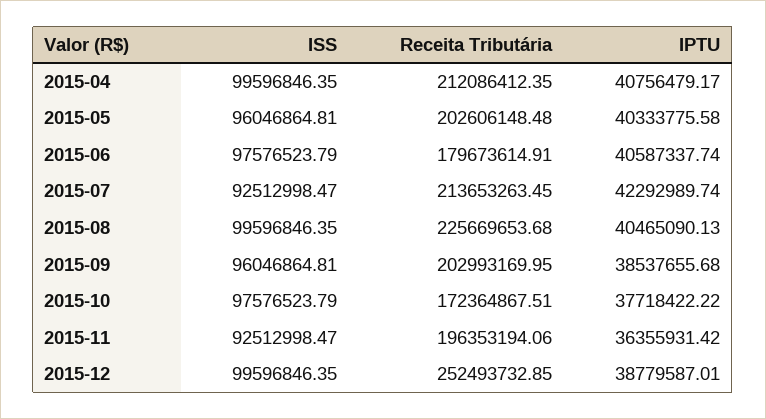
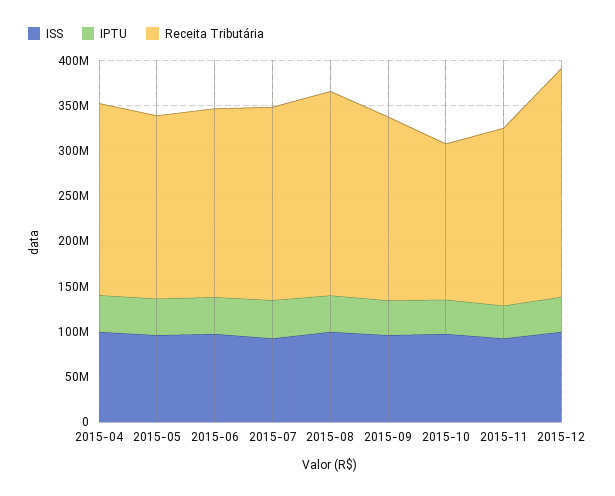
  {
    "ISS": {
      "2015-04": 99596846.35,
      "2015-05": 96046864.81,
      "2015-06": 97576523.79,
      "2015-07": 92512998.47,
      "2015-08": 99596846.35,
      "2015-09": 96046864.81,
      "2015-10": 97576523.79,
      "2015-11": 92512998.47,
      "2015-12": 99596846.35
    },
    "Receita Tributária": {
      "2015-04": 212086412.35,
      "2015-05": 202606148.48,
-     "2015-06": 179673614.91,
+     "2015-06": 210000000,
      "2015-07": 213653263.45,
      "2015-08": 225669653.68,
      "2015-09": 202993169.95,
      "2015-10": 172364867.51,
      "2015-11": 196353194.06,
      "2015-12": 252493732.85
    },
    "IPTU": {
      "2015-04": 40756479.17,
      "2015-05": 40333775.58,
      "2015-06": 40587337.74,
      "2015-07": 42292989.74,
      "2015-08": 40465090.13,
      "2015-09": 38537655.68,
      "2015-10": 37718422.22,
      "2015-11": 36355931.42,
      "2015-12": 38779587.01
    }
  }

